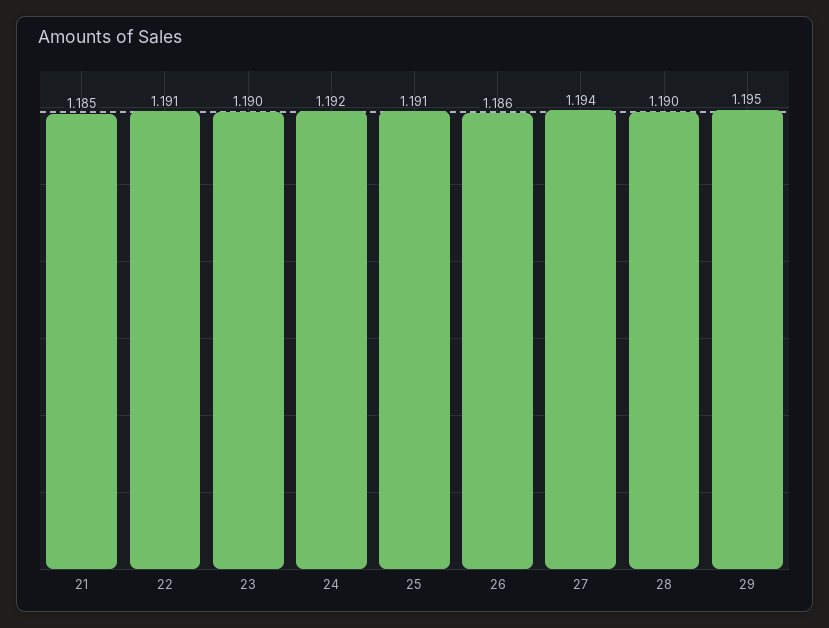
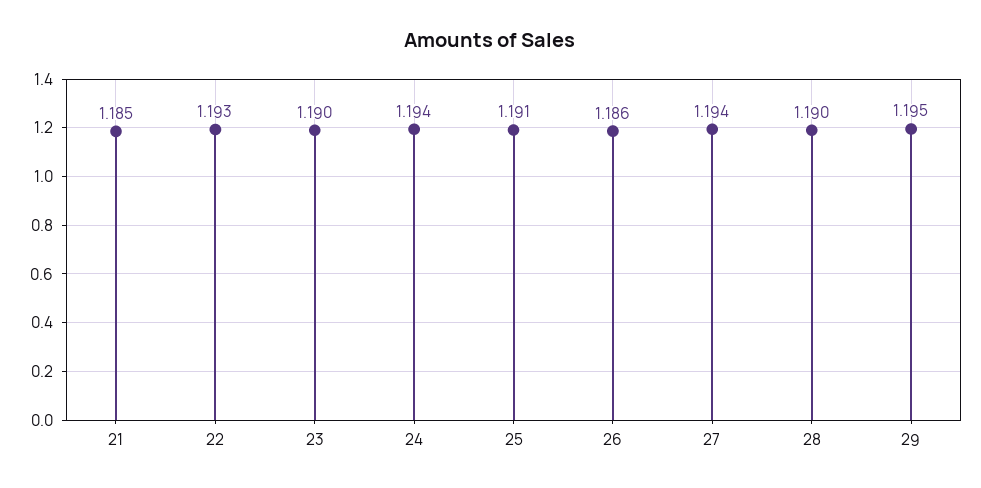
  {
    "21": 1.185,
-   "22": 1.191,
+   "22": 1.193,
    "23": 1.19,
-   "24": 1.192,
+   "24": 1.194,
    "25": 1.191,
    "26": 1.186,
    "27": 1.194,
    "28": 1.19,
    "29": 1.195
  }

